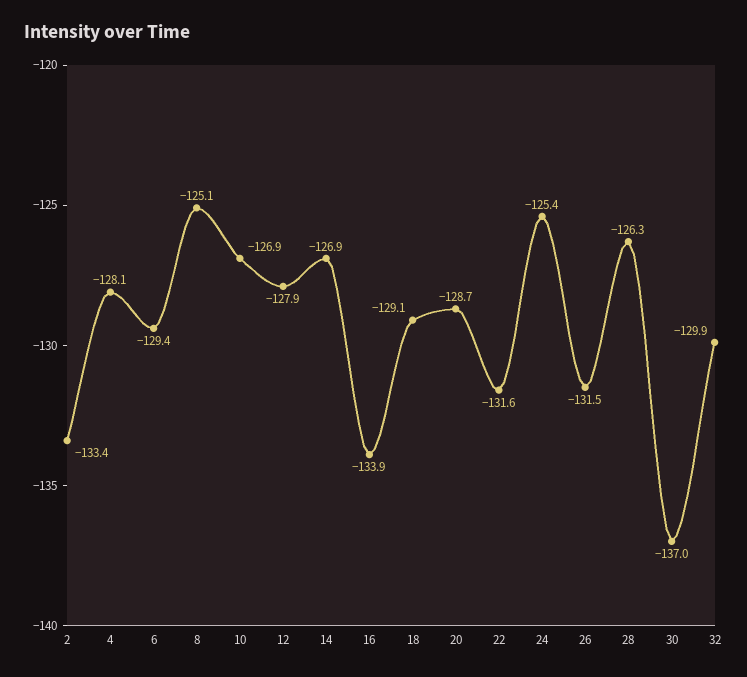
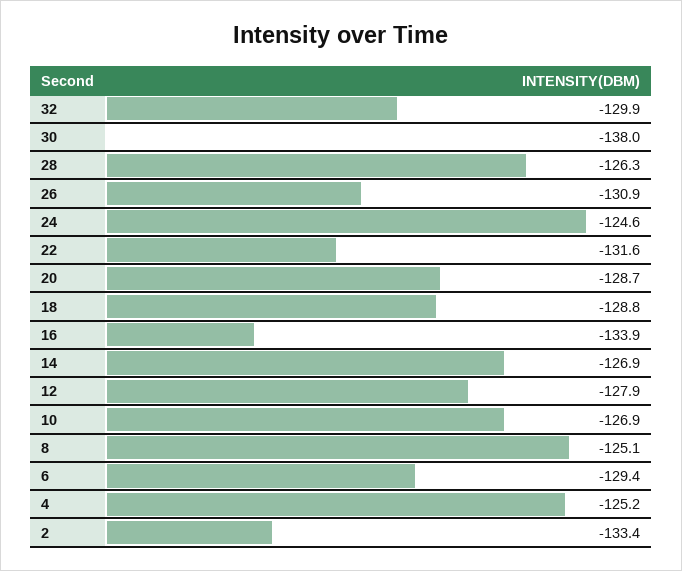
  {
    "2": -133.4,
-   "4": -128.1,
+   "4": -125.2,
    "6": -129.4,
    "8": -125.1,
    "10": -126.9,
    "12": -127.9,
    "14": -126.9,
    "16": -133.9,
-   "18": -129.1,
+   "18": -128.8,
    "20": -128.7,
    "22": -131.6,
-   "24": -125.4,
+   "24": -124.6,
-   "26": -131.5,
+   "26": -130.9,
    "28": -126.3,
-   "30": -137,
+   "30": -138,
    "32": -129.9
  }

